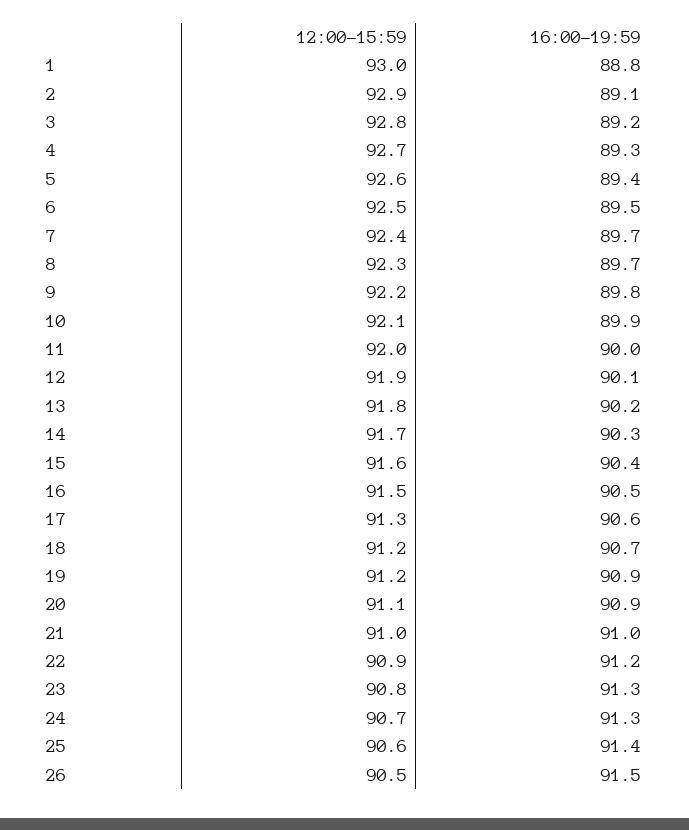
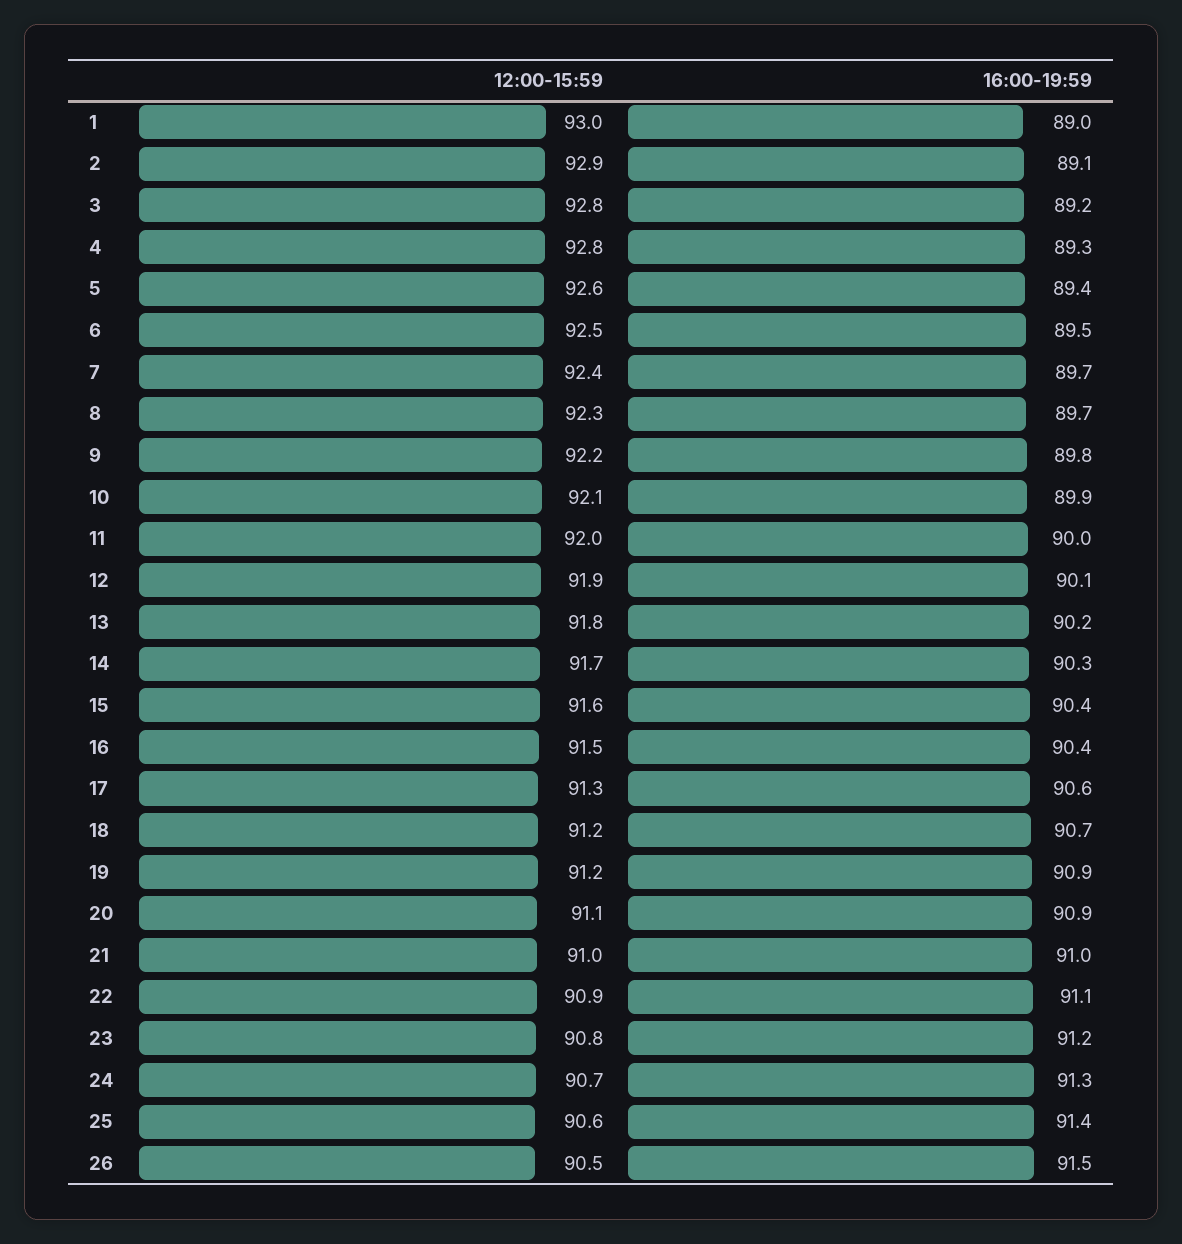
  {
    "12:00-15:59": {
      "1": 93,
      "2": 92.9,
      "3": 92.8,
-     "4": 92.7,
+     "4": 92.8,
      "5": 92.6,
      "6": 92.5,
      "7": 92.4,
      "8": 92.3,
      "9": 92.2,
      "10": 92.1,
      "11": 92,
      "12": 91.9,
      "13": 91.8,
      "14": 91.7,
      "15": 91.6,
      "16": 91.5,
      "17": 91.3,
      "18": 91.2,
      "19": 91.2,
      "20": 91.1,
      "21": 91,
      "22": 90.9,
      "23": 90.8,
      "24": 90.7,
      "25": 90.6,
      "26": 90.5
    },
    "16:00-19:59": {
-     "1": 88.8,
+     "1": 89,
      "2": 89.1,
      "3": 89.2,
      "4": 89.3,
      "5": 89.4,
      "6": 89.5,
      "7": 89.7,
      "8": 89.7,
      "9": 89.8,
      "10": 89.9,
      "11": 90,
      "12": 90.1,
      "13": 90.2,
      "14": 90.3,
      "15": 90.4,
-     "16": 90.5,
+     "16": 90.4,
      "17": 90.6,
      "18": 90.7,
      "19": 90.9,
      "20": 90.9,
      "21": 91,
-     "22": 91.2,
+     "22": 91.1,
-     "23": 91.3,
+     "23": 91.2,
      "24": 91.3,
      "25": 91.4,
      "26": 91.5
    }
  }

